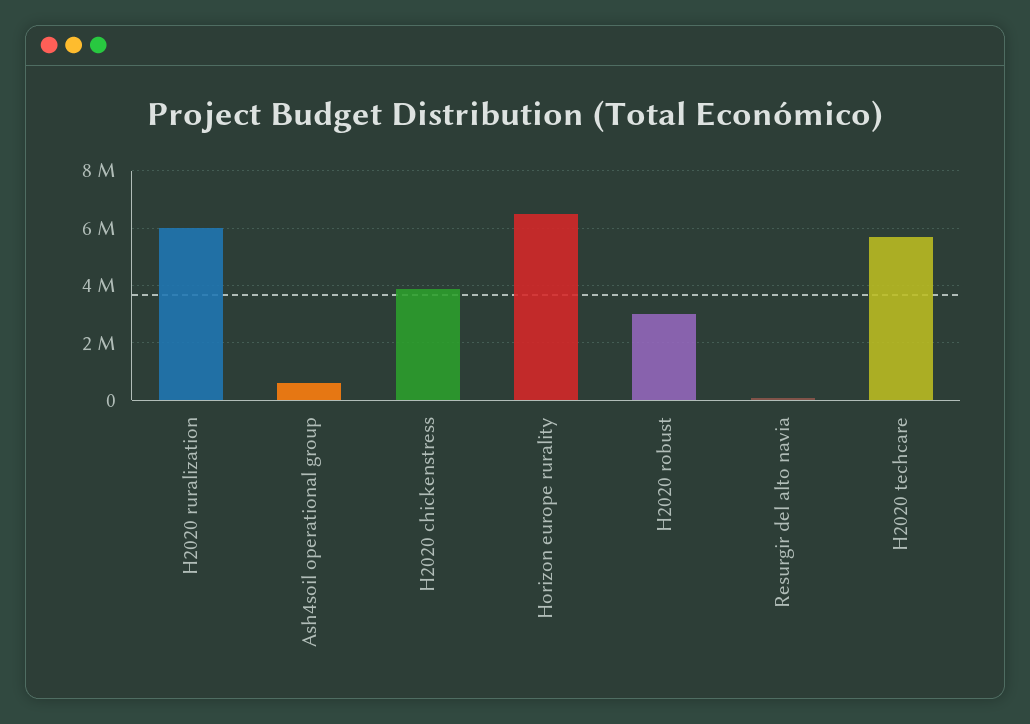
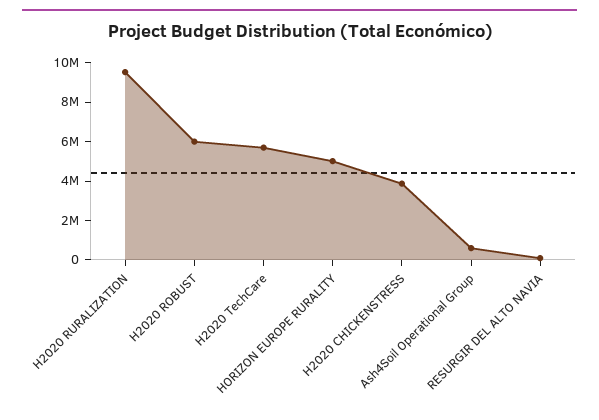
  {
-   "H2020 ruralization": 6000000,
+   "H2020 ruralization": 9500000,
    "Ash4soil operational group": 500000,
    "H2020 chickenstress": 3750000,
-   "Horizon europe rurality": 6500000,
+   "Horizon europe rurality": 5000000,
-   "H2020 robust": 3000000,
+   "H2020 robust": 6000000,
    "Resurgir del alto navia": 0,
    "H2020 techcare": 5750000
  }

